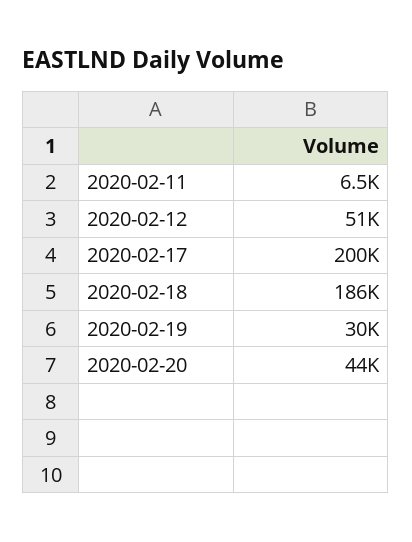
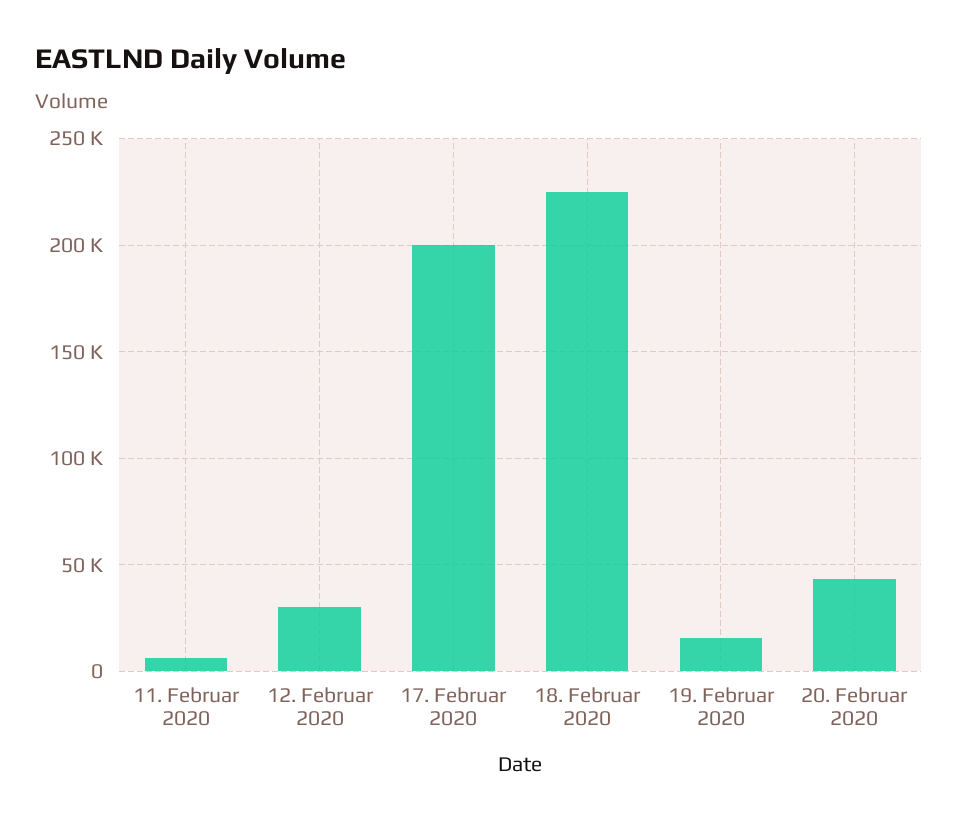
  {
    "2020-02-11": 6500,
-   "2020-02-12": 51000,
+   "2020-02-12": 30000,
    "2020-02-17": 200000,
-   "2020-02-18": 186000,
+   "2020-02-18": 225000,
-   "2020-02-19": 30000,
+   "2020-02-19": 15000,
    "2020-02-20": 44000
  }

